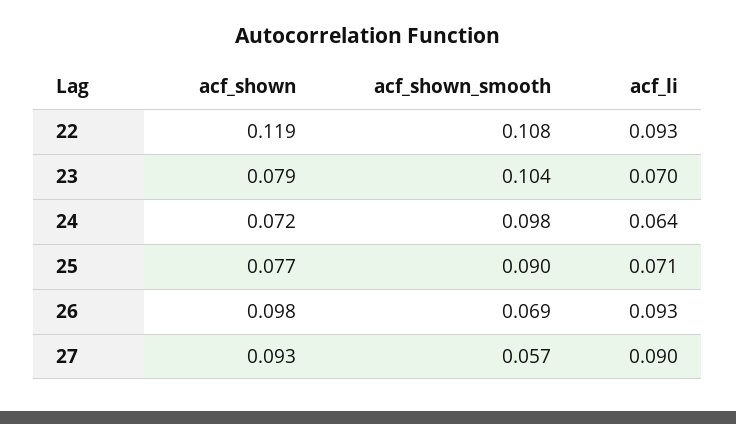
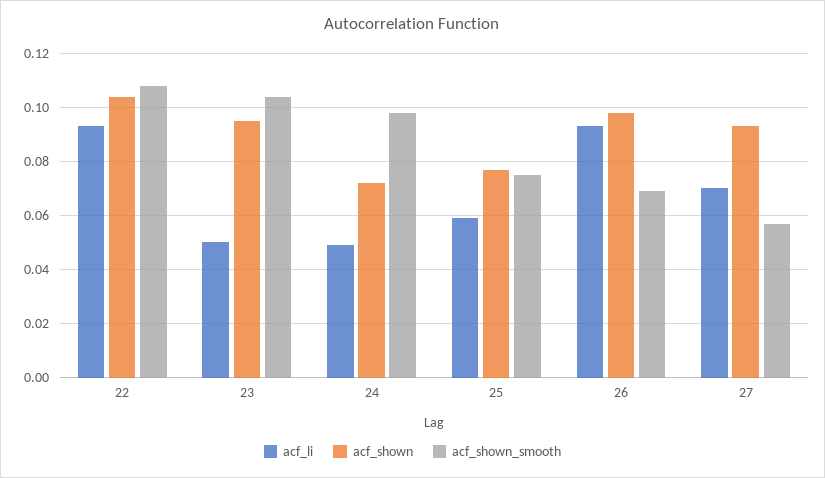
  {
    "acf_shown": {
-     "22": 0.119,
+     "22": 0.105,
-     "23": 0.079,
+     "23": 0.095,
      "24": 0.072,
      "25": 0.077,
      "26": 0.098,
      "27": 0.093
    },
    "acf_shown_smooth": {
      "22": 0.108,
      "23": 0.104,
      "24": 0.098,
-     "25": 0.09,
+     "25": 0.075,
      "26": 0.069,
      "27": 0.057
    },
    "acf_li": {
      "22": 0.093,
-     "23": 0.07,
+     "23": 0.05,
-     "24": 0.064,
+     "24": 0.05,
-     "25": 0.071,
+     "25": 0.06,
      "26": 0.093,
-     "27": 0.09
+     "27": 0.07
    }
  }

